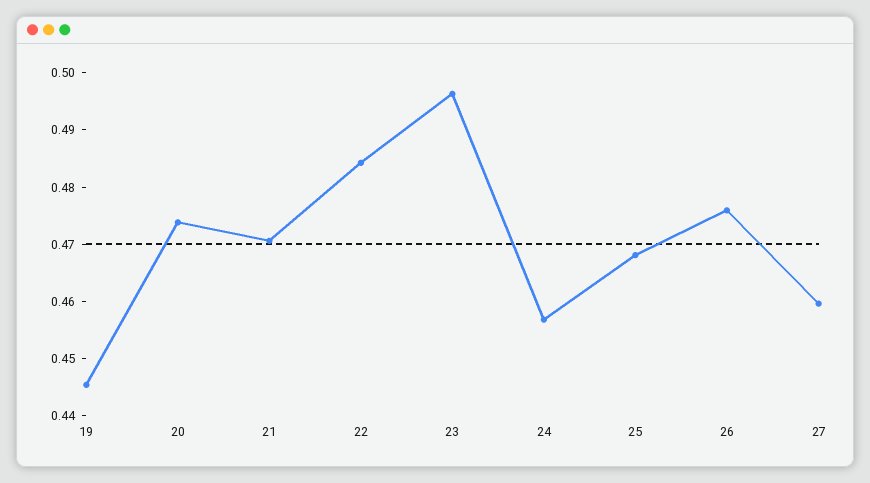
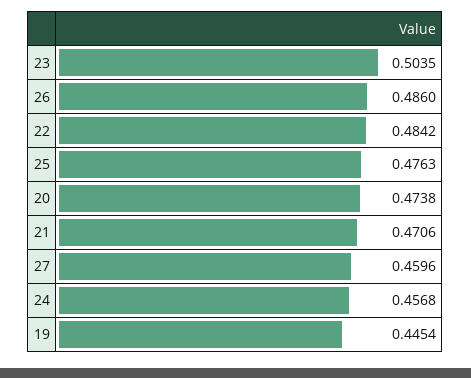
  {
    "19": 0.4454,
    "20": 0.4738,
    "21": 0.4706,
    "22": 0.4842,
-   "23": 0.496,
+   "23": 0.5035,
    "24": 0.4568,
-   "25": 0.468,
+   "25": 0.4763,
-   "26": 0.476,
+   "26": 0.486,
    "27": 0.4596
  }

